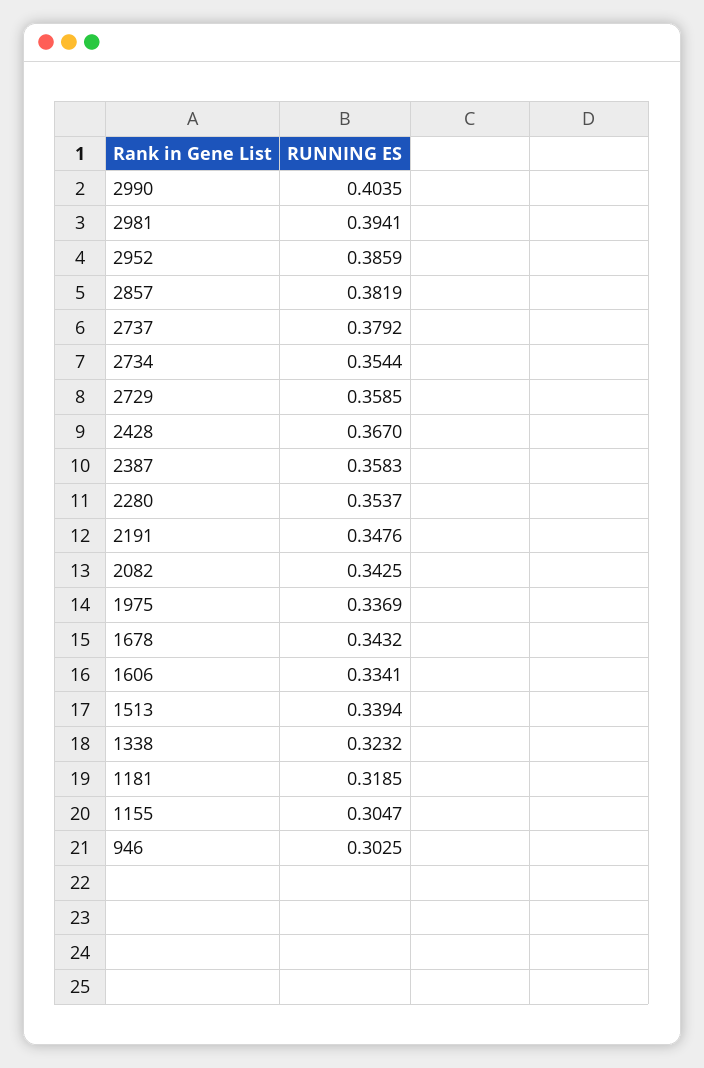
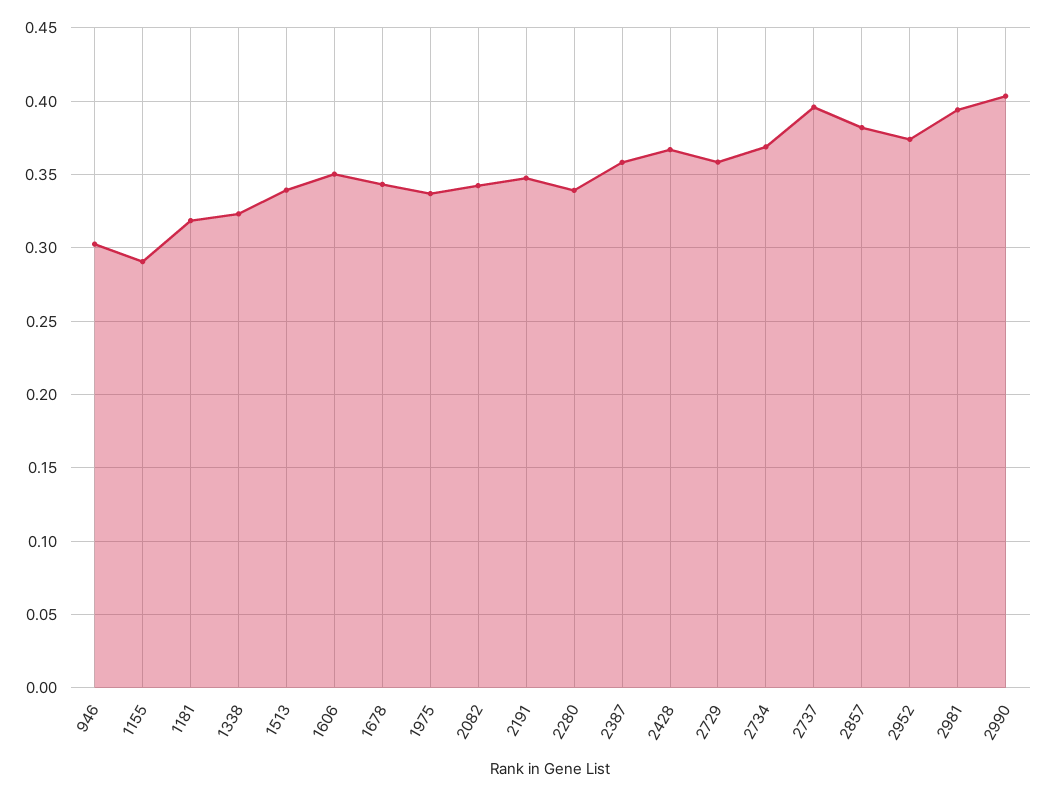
  {
    "2990": 0.4035,
    "2981": 0.3941,
-   "2952": 0.3859,
+   "2952": 0.375,
    "2857": 0.3819,
-   "2737": 0.3792,
+   "2737": 0.395,
-   "2734": 0.3544,
+   "2734": 0.37,
    "2729": 0.3585,
    "2428": 0.367,
    "2387": 0.3583,
-   "2280": 0.3537,
+   "2280": 0.34,
    "2191": 0.3476,
    "2082": 0.3425,
    "1975": 0.3369,
    "1678": 0.3432,
-   "1606": 0.3341,
+   "1606": 0.35,
    "1513": 0.3394,
    "1338": 0.3232,
    "1181": 0.3185,
-   "1155": 0.3047,
+   "1155": 0.29,
    "946": 0.3025
  }

